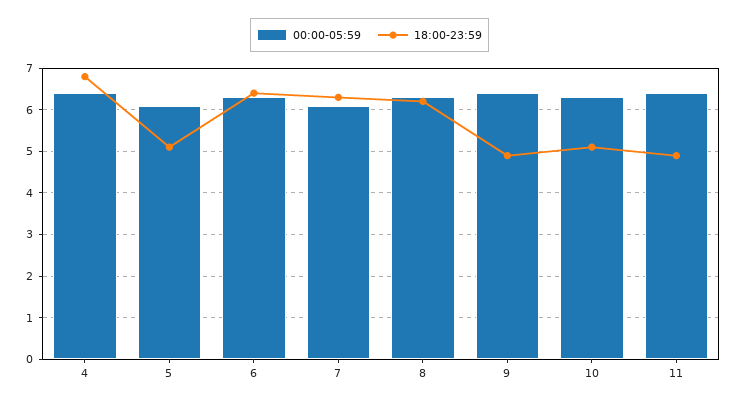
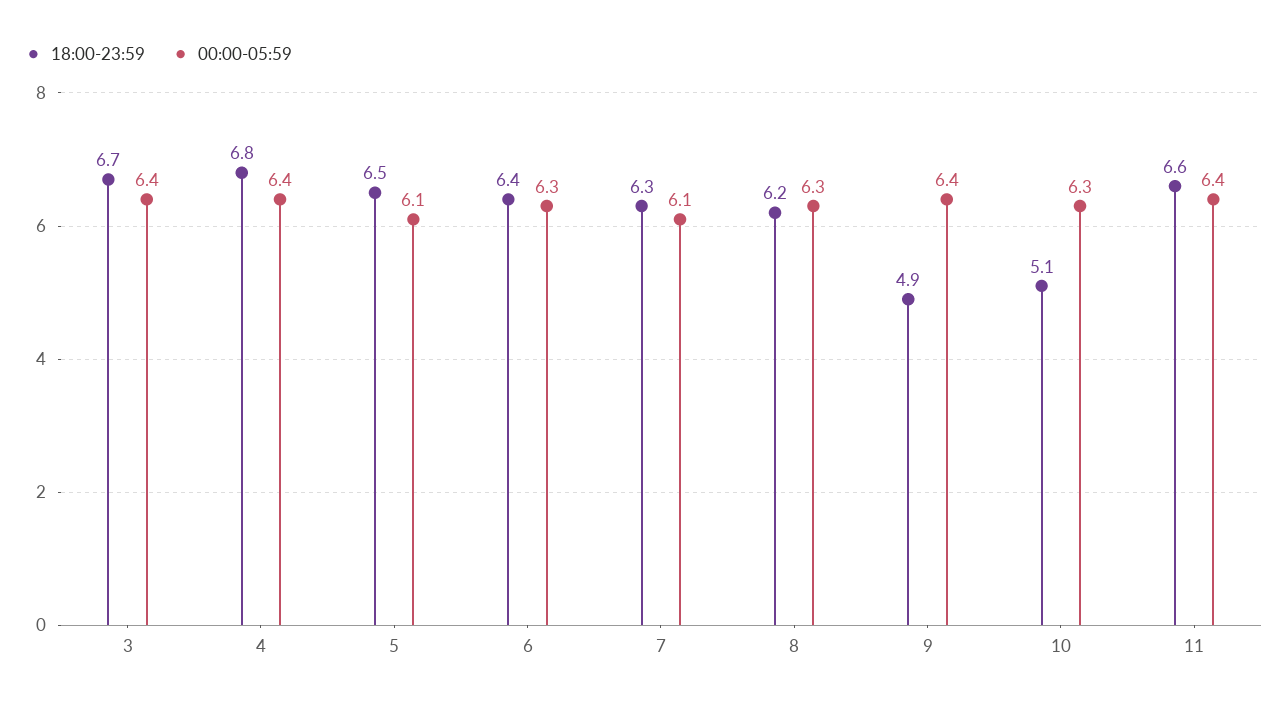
  {
    "00:00-05:59": {
      "4": 6.4,
      "5": 6.1,
      "6": 6.3,
      "7": 6.1,
      "8": 6.3,
      "9": 6.4,
      "10": 6.3,
-     "11": 6.4
+     "11": 6.4,
+     "3": 6.4
    },
    "18:00-23:59": {
      "4": 6.8,
-     "5": 5,
+     "5": 6.5,
      "6": 6.4,
      "7": 6.3,
      "8": 6.2,
      "9": 4.9,
      "10": 5.1,
-     "11": 5
+     "11": 6.6,
+     "3": 6.7
    }
  }

